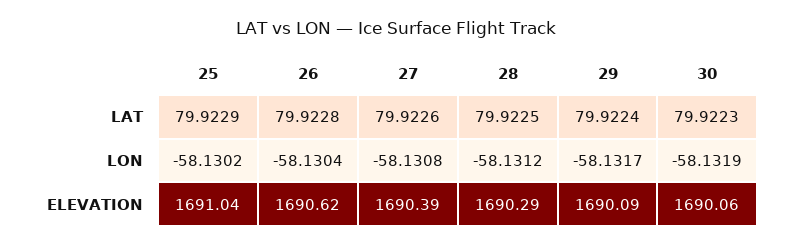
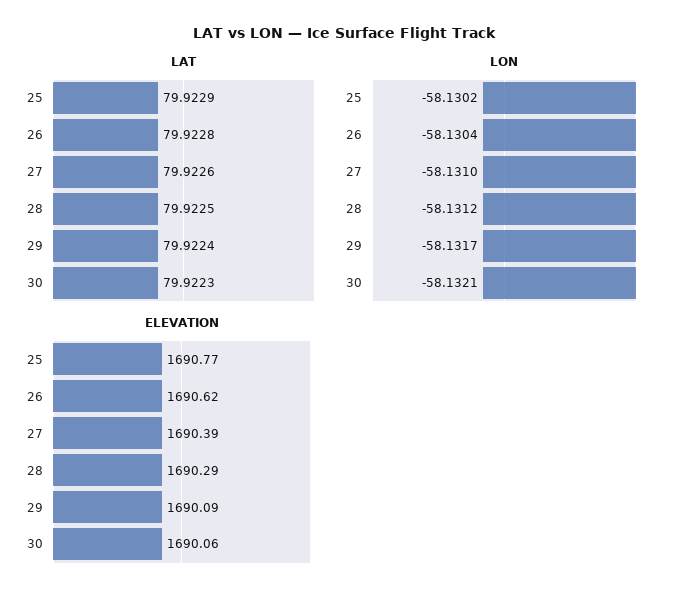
  {
    "LAT": {
      "25": 79.9229,
      "26": 79.9228,
      "27": 79.9226,
      "28": 79.9225,
      "29": 79.9224,
      "30": 79.9223
    },
    "LON": {
      "25": -58.1302,
      "26": -58.1304,
-     "27": -58.1308,
+     "27": -58.131,
      "28": -58.1312,
      "29": -58.1317,
-     "30": -58.1319
+     "30": -58.1321
    },
    "ELEVATION": {
-     "25": 1691.04,
+     "25": 1690.77,
      "26": 1690.62,
      "27": 1690.39,
      "28": 1690.29,
      "29": 1690.09,
      "30": 1690.06
    }
  }

